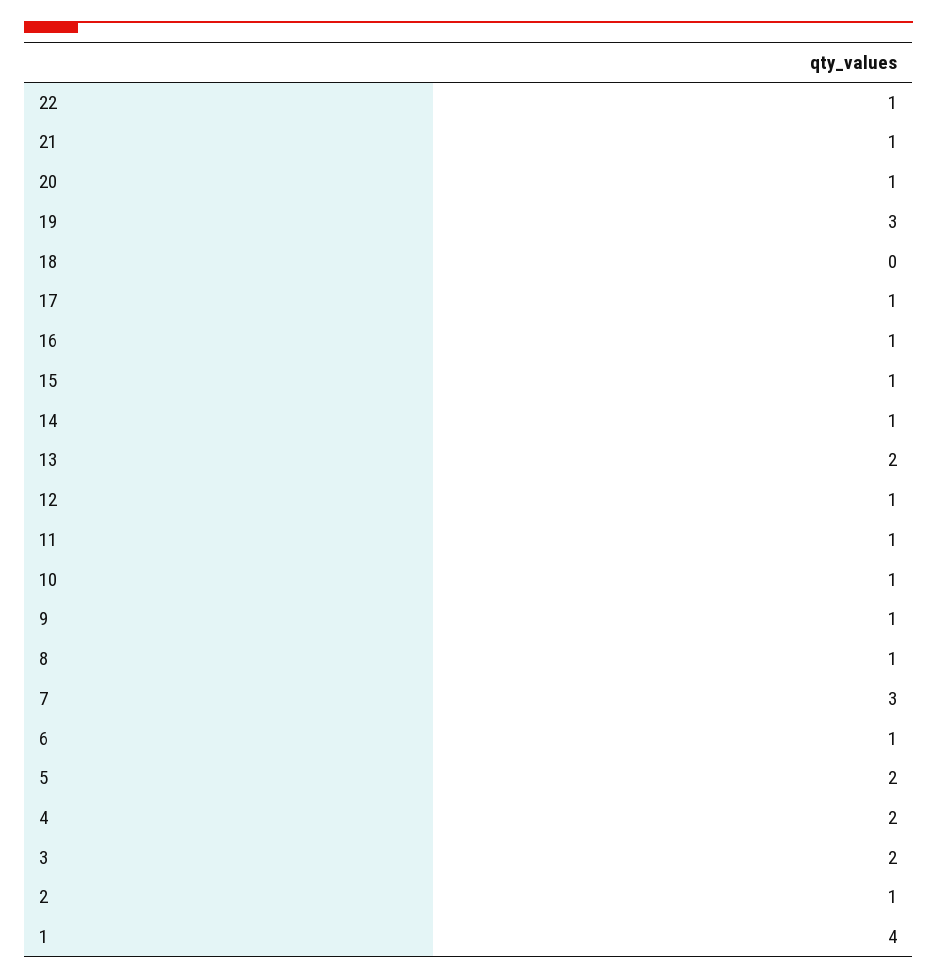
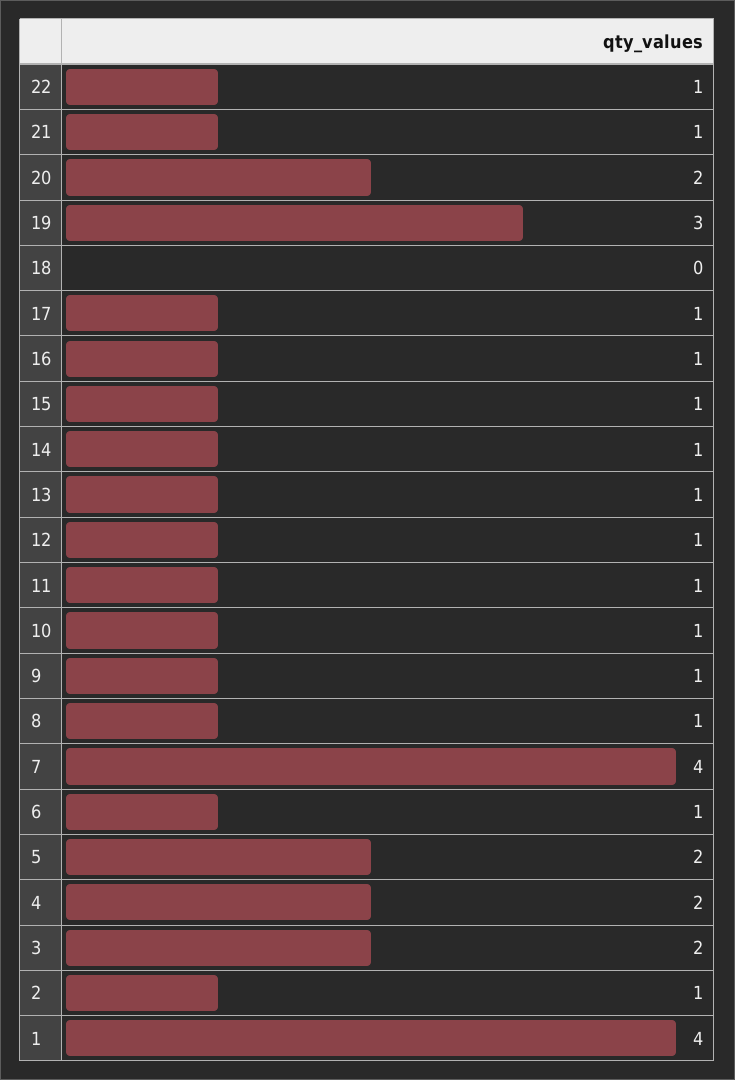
  {
    "22": 1,
    "21": 1,
-   "20": 1,
+   "20": 2,
    "19": 3,
    "18": 0,
    "17": 1,
    "16": 1,
    "15": 1,
    "14": 1,
-   "13": 2,
+   "13": 1,
    "12": 1,
    "11": 1,
    "10": 1,
    "9": 1,
    "8": 1,
-   "7": 3,
+   "7": 4,
    "6": 1,
    "5": 2,
    "4": 2,
    "3": 2,
    "2": 1,
    "1": 4
  }

